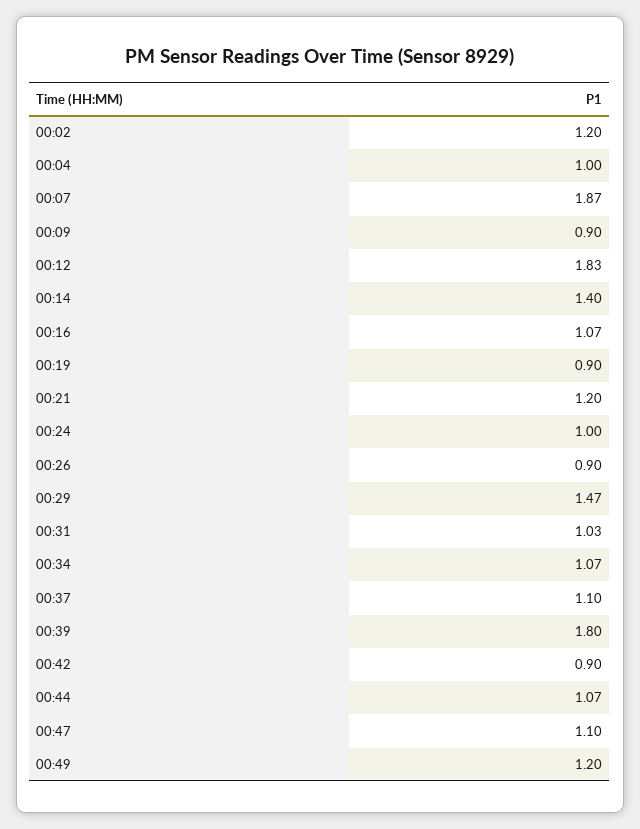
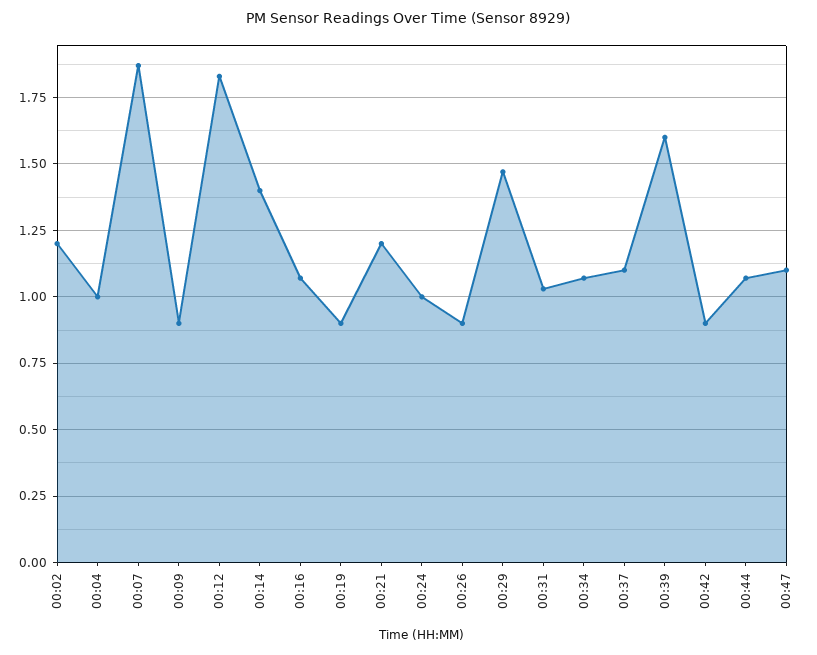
  {
    "00:02": 1.2,
    "00:04": 1,
    "00:07": 1.87,
    "00:09": 0.9,
    "00:12": 1.83,
    "00:14": 1.4,
    "00:16": 1.07,
    "00:19": 0.9,
    "00:21": 1.2,
    "00:24": 1,
    "00:26": 0.9,
    "00:29": 1.47,
    "00:31": 1.03,
    "00:34": 1.07,
    "00:37": 1.1,
-   "00:39": 1.8,
+   "00:39": 1.6,
    "00:42": 0.9,
    "00:44": 1.07,
-   "00:47": 1.1,
+   "00:47": 1.1
-   "00:49": 1.2
  }

